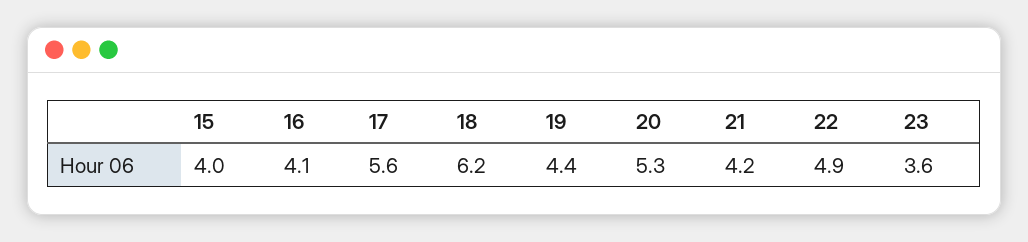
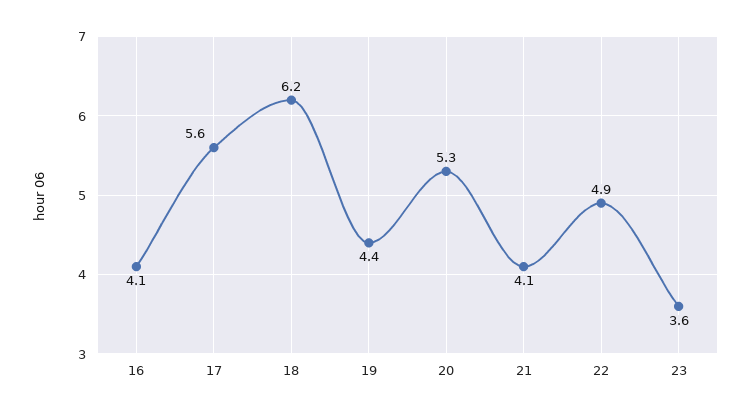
  {
-   "15": 4,
    "16": 4.1,
    "17": 5.6,
    "18": 6.2,
    "19": 4.4,
    "20": 5.3,
-   "21": 4.2,
+   "21": 4.1,
    "22": 4.9,
    "23": 3.6
  }

